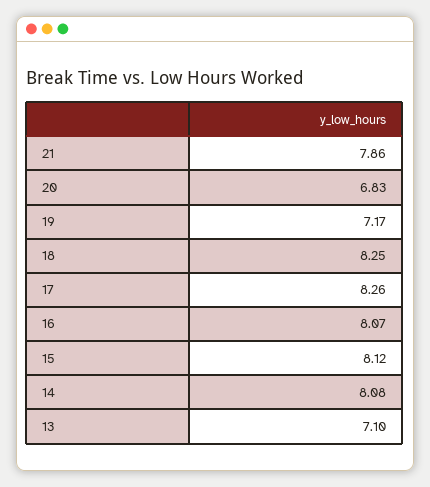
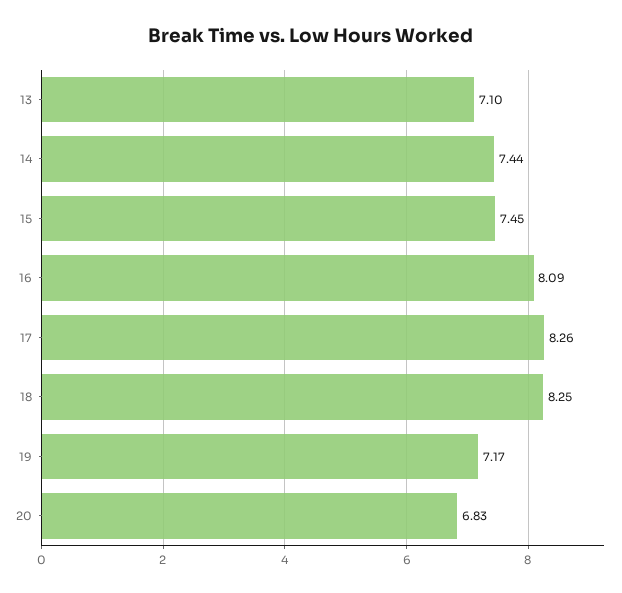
  {
-   "21": 7.86,
    "20": 6.83,
    "19": 7.17,
    "18": 8.25,
    "17": 8.26,
-   "16": 8.07,
+   "16": 8.09,
-   "15": 8.12,
+   "15": 7.45,
-   "14": 8.08,
+   "14": 7.44,
    "13": 7.1
  }

